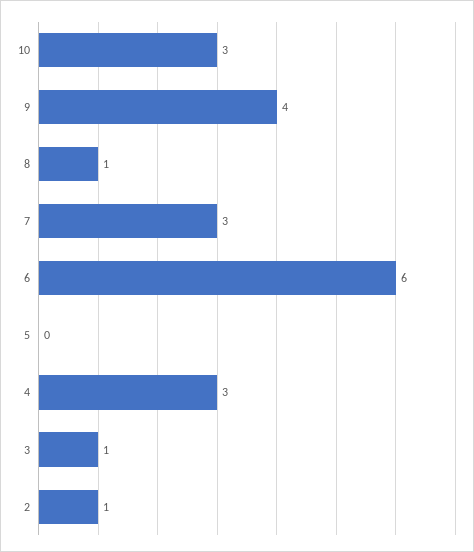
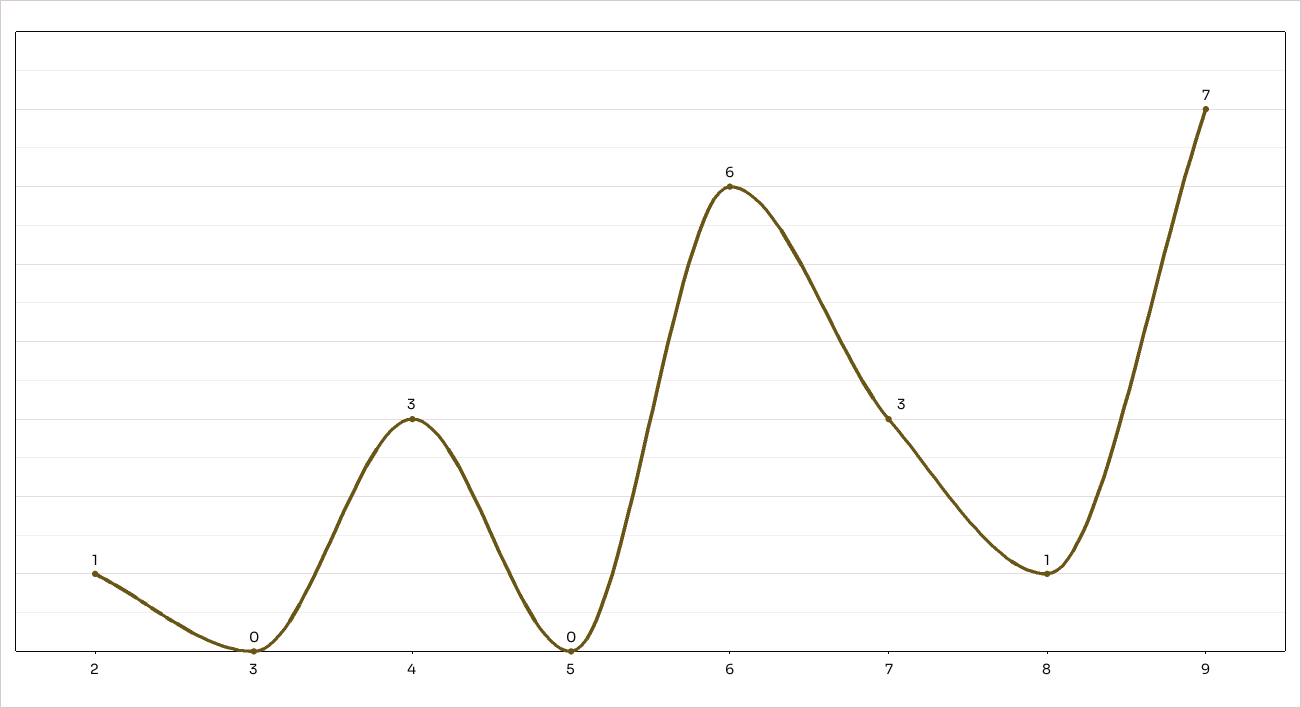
  {
-   "10": 3,
-   "9": 4,
+   "9": 7,
    "8": 1,
    "7": 3,
    "6": 6,
    "5": 0,
    "4": 3,
-   "3": 1,
+   "3": 0,
    "2": 1
  }

